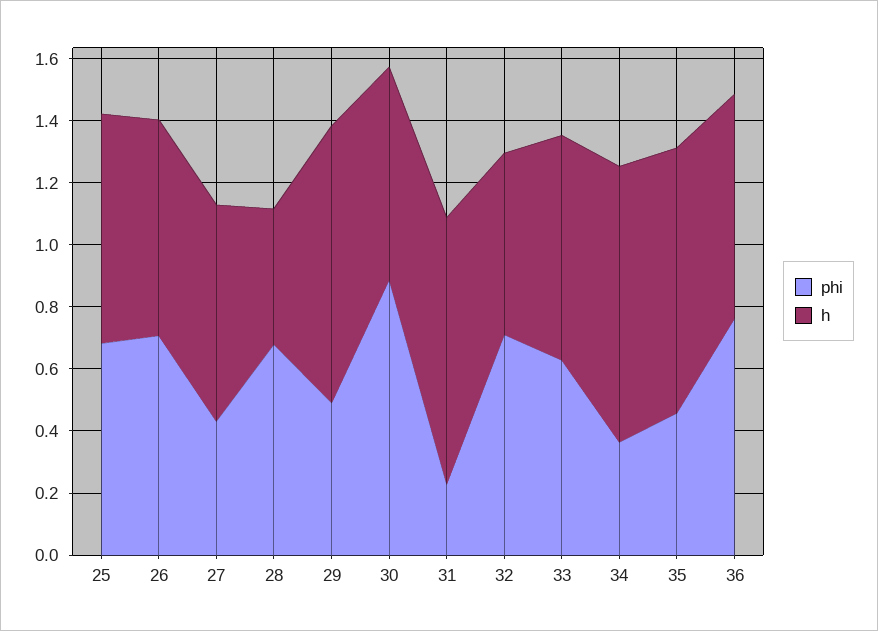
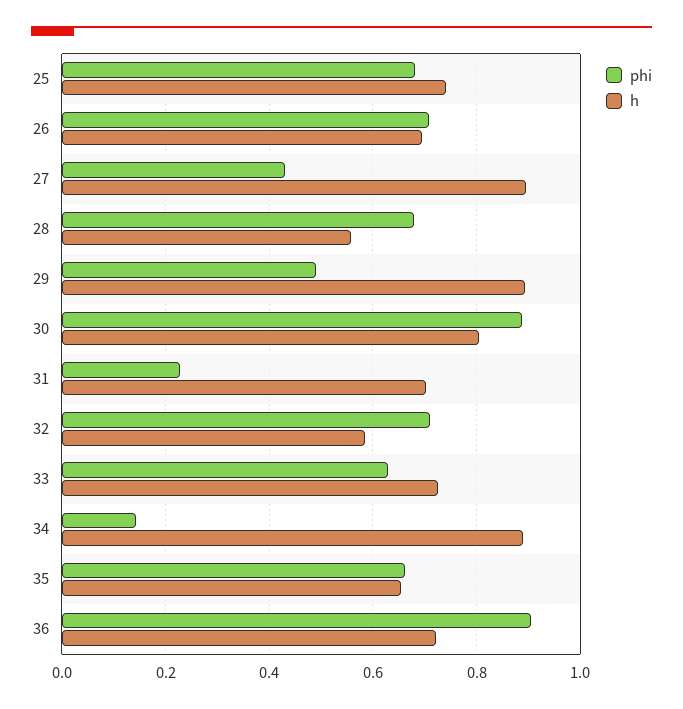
  {
    "phi": {
      "25": 0.68,
      "26": 0.7,
      "27": 0.44,
      "28": 0.68,
      "29": 0.5,
      "30": 0.88,
      "31": 0.22,
      "32": 0.72,
      "33": 0.62,
-     "34": 0.35,
+     "34": 0.14,
-     "35": 0.45,
+     "35": 0.66,
-     "36": 0.75
+     "36": 0.9
    },
    "h": {
      "25": 0.74,
      "26": 0.7,
-     "27": 0.7,
+     "27": 0.9,
-     "28": 0.45,
+     "28": 0.56,
      "29": 0.9,
-     "30": 0.7,
+     "30": 0.8,
-     "31": 0.85,
+     "31": 0.7,
      "32": 0.58,
      "33": 0.72,
      "34": 0.88,
-     "35": 0.85,
+     "35": 0.66,
      "36": 0.72
    }
  }

